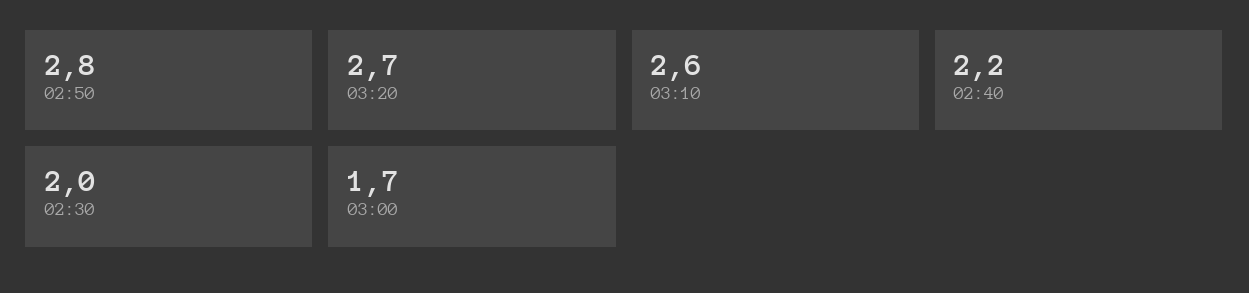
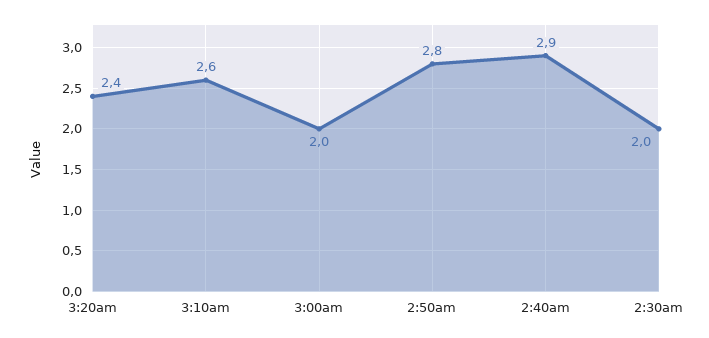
  {
    "02:50": 2.8,
-   "03:20": 2.7,
+   "03:20": 2.4,
    "03:10": 2.6,
-   "02:40": 2.2,
+   "02:40": 2.9,
    "02:30": 2,
-   "03:00": 1.7
+   "03:00": 2
  }

